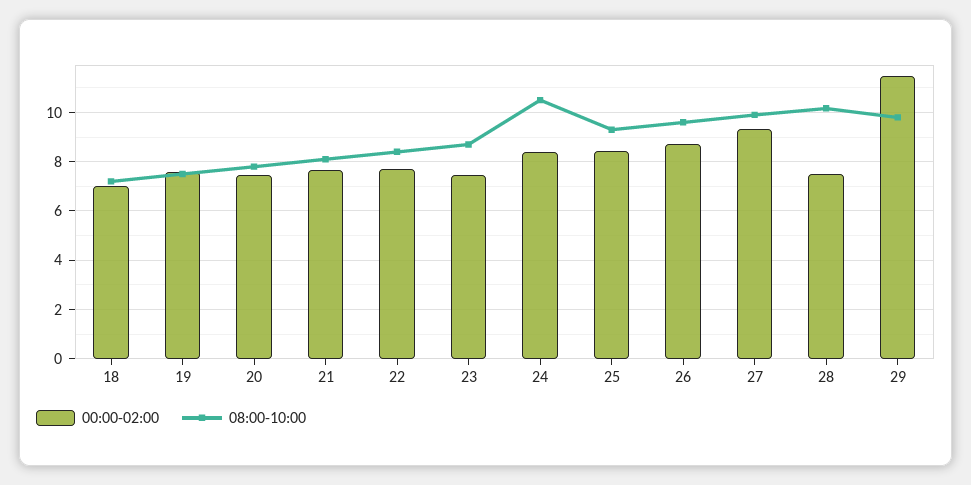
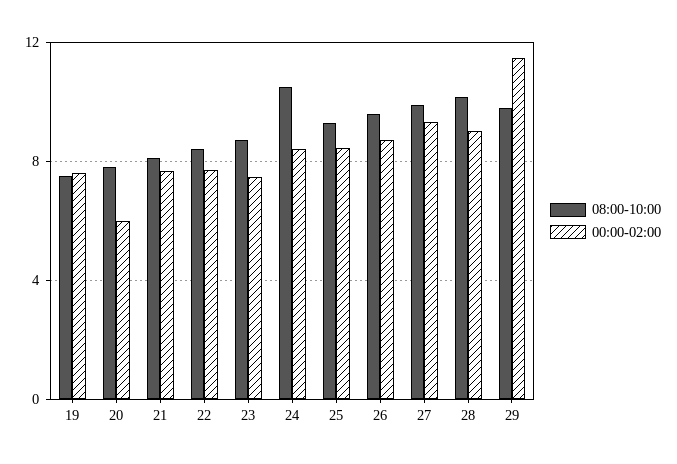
  {
    "00:00-02:00": {
-     "18": 7,
      "19": 7.5,
-     "20": 7.5,
+     "20": 6,
      "21": 7.75,
      "22": 7.75,
      "23": 7.5,
      "24": 8.5,
      "25": 8.5,
      "26": 8.75,
      "27": 9.25,
-     "28": 7.5,
+     "28": 9,
      "29": 11.5
    },
    "08:00-10:00": {
-     "18": 7.25,
      "19": 7.5,
      "20": 7.75,
      "21": 8,
      "22": 8.5,
      "23": 8.75,
      "24": 10.5,
      "25": 9.25,
      "26": 9.5,
      "27": 10,
      "28": 10.25,
      "29": 9.75
    }
  }

